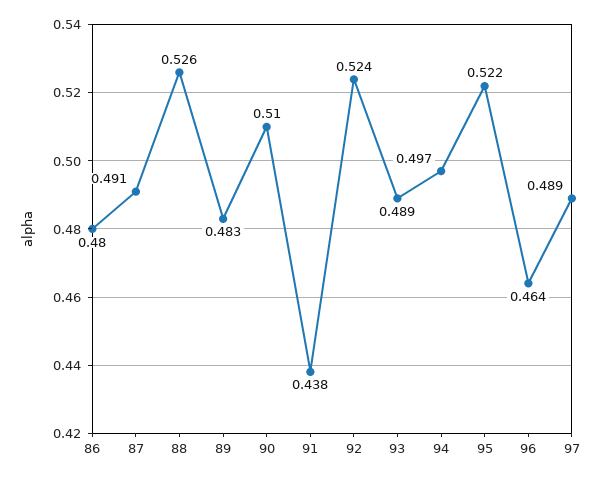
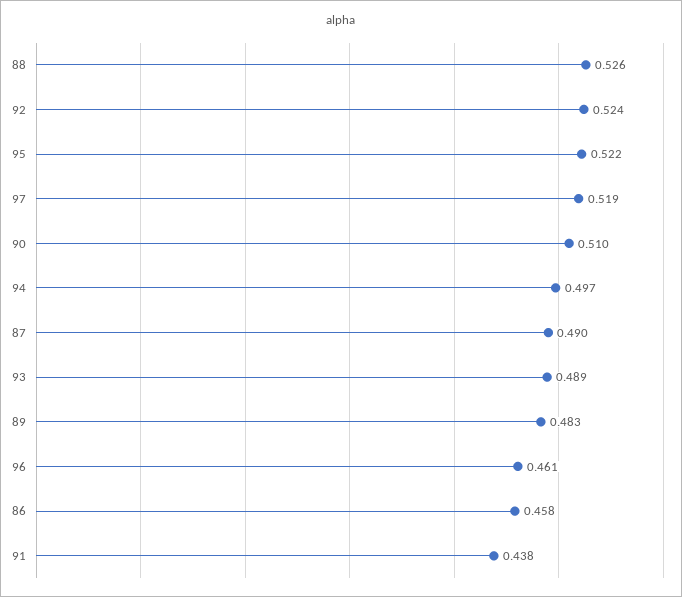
  {
-   "86": 0.48,
+   "86": 0.458,
-   "87": 0.491,
+   "87": 0.49,
    "88": 0.526,
    "89": 0.483,
    "90": 0.51,
    "91": 0.438,
    "92": 0.524,
    "93": 0.489,
    "94": 0.497,
    "95": 0.522,
-   "96": 0.464,
+   "96": 0.461,
-   "97": 0.489
+   "97": 0.519
  }

